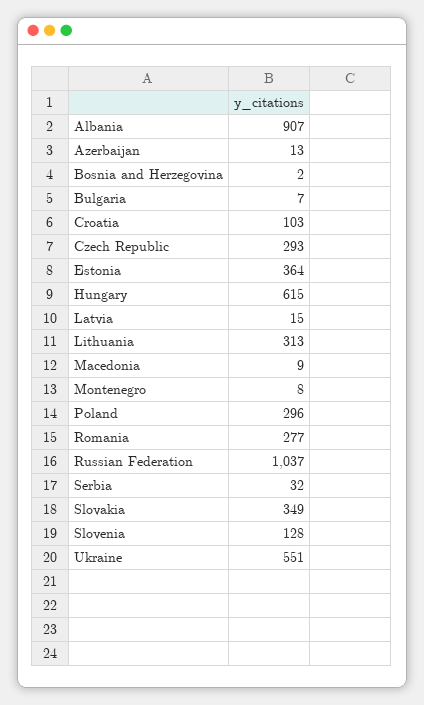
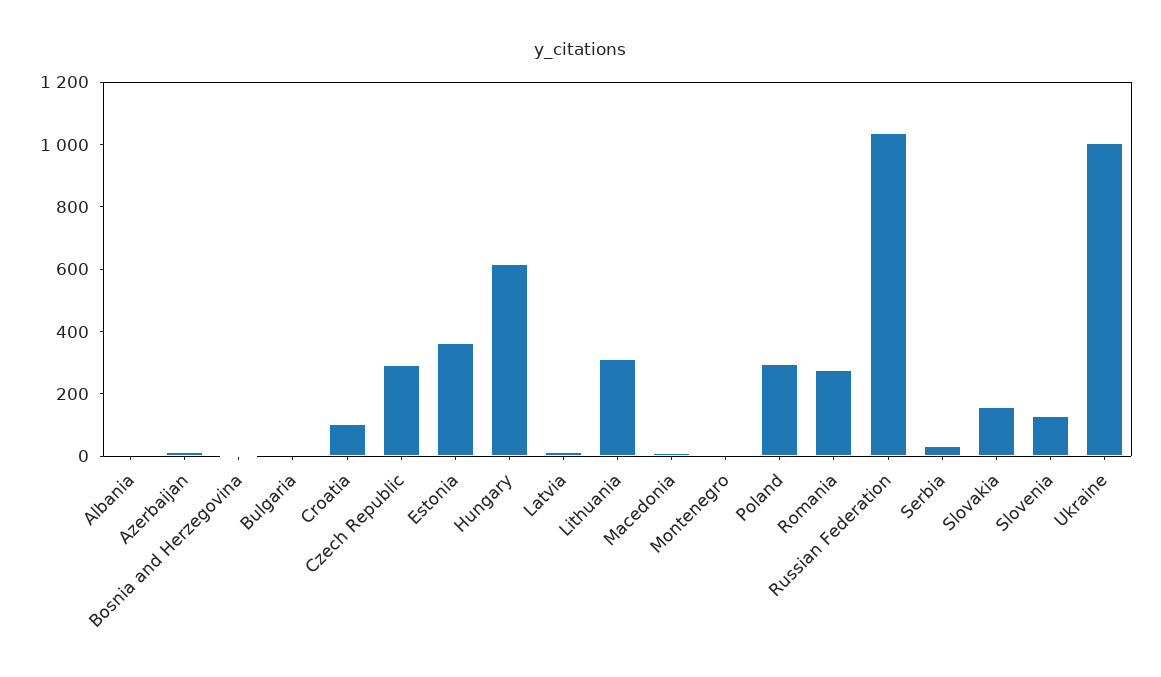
  {
-   "Albania": 907,
+   "Albania": 0,
    "Azerbaijan": 13,
    "Bosnia and Herzegovina": 2,
    "Bulgaria": 7,
    "Croatia": 103,
    "Czech Republic": 293,
    "Estonia": 364,
    "Hungary": 615,
    "Latvia": 15,
    "Lithuania": 313,
    "Macedonia": 9,
    "Montenegro": 8,
    "Poland": 296,
    "Romania": 277,
    "Russian Federation": 1037,
    "Serbia": 32,
-   "Slovakia": 349,
+   "Slovakia": 150,
    "Slovenia": 128,
-   "Ukraine": 551
+   "Ukraine": 1000
  }

